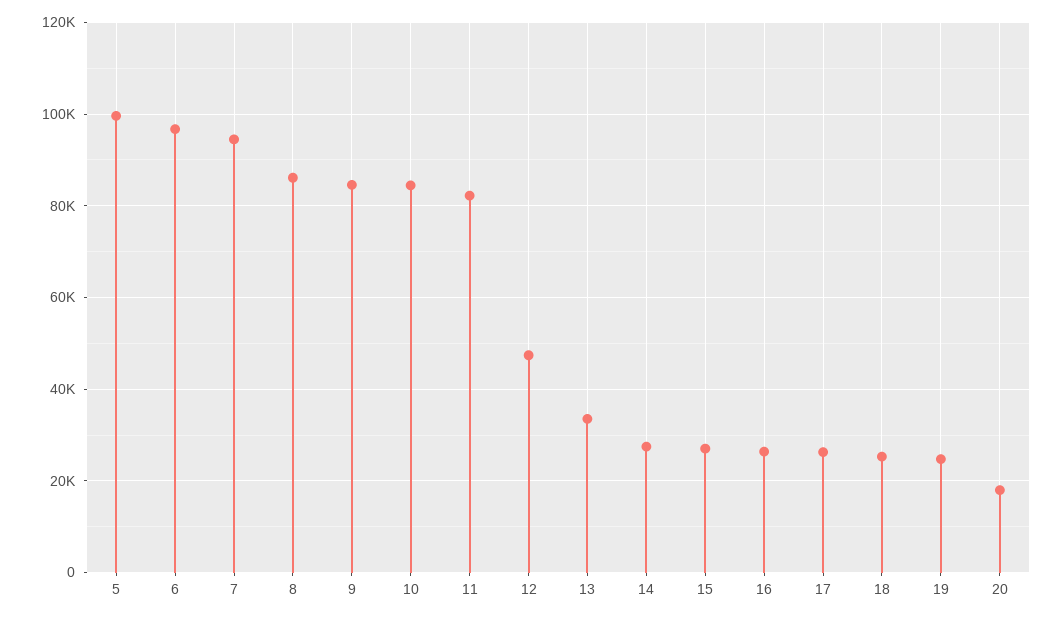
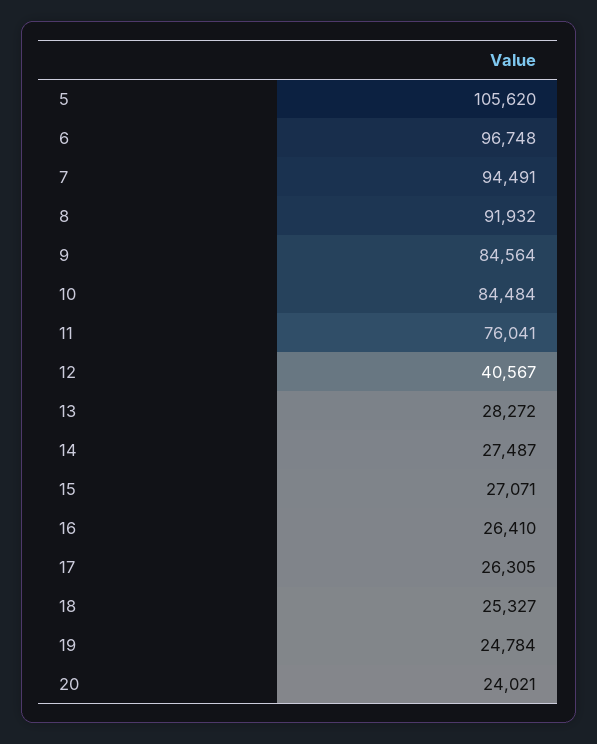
  {
-   "5": 100000,
+   "5": 105620,
    "6": 96748,
    "7": 94491,
-   "8": 86000,
+   "8": 91932,
    "9": 84564,
    "10": 84484,
-   "11": 82000,
+   "11": 76041,
-   "12": 48000,
+   "12": 40567,
-   "13": 34000,
+   "13": 28272,
    "14": 27487,
    "15": 27071,
    "16": 26410,
    "17": 26305,
    "18": 25327,
    "19": 24784,
-   "20": 18000
+   "20": 24021
  }

